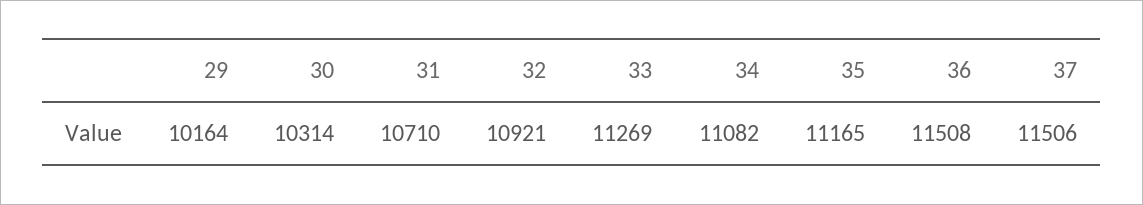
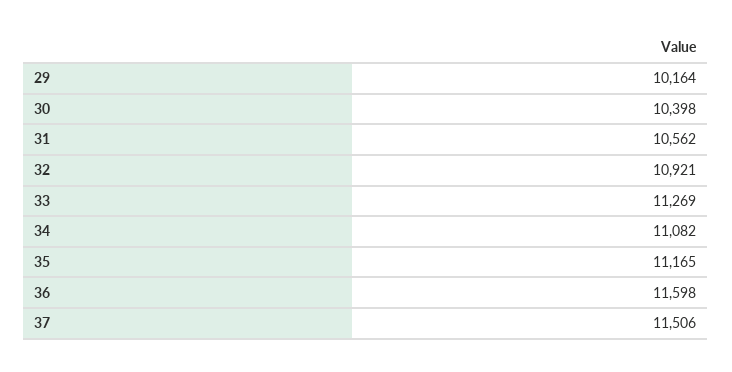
  {
    "29": 10164,
-   "30": 10314,
+   "30": 10398,
-   "31": 10710,
+   "31": 10562,
    "32": 10921,
    "33": 11269,
    "34": 11082,
    "35": 11165,
-   "36": 11508,
+   "36": 11598,
    "37": 11506
  }

